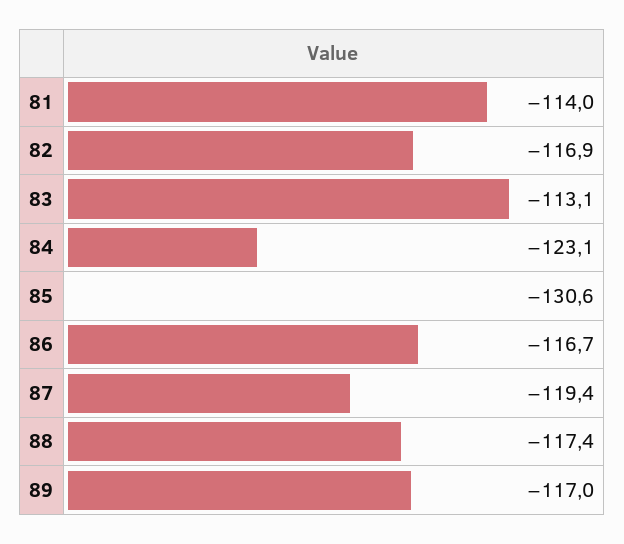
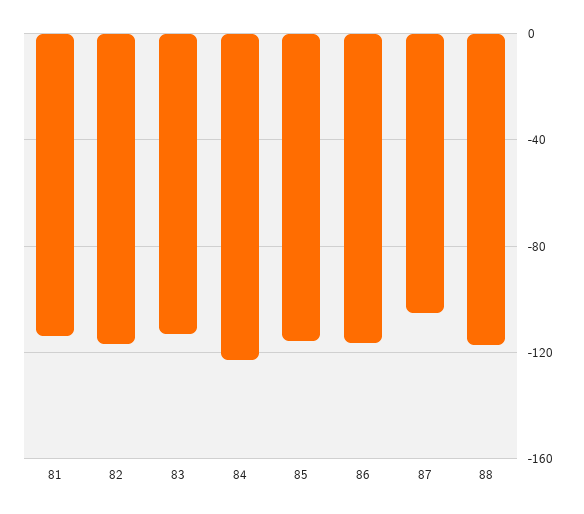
  {
    "81": -114,
    "82": -116.9,
    "83": -113.1,
    "84": -123.1,
-   "85": -130.6,
+   "85": -115,
    "86": -116.7,
-   "87": -119.4,
+   "87": -105,
-   "88": -117.4,
+   "88": -117.4
-   "89": -117
  }

